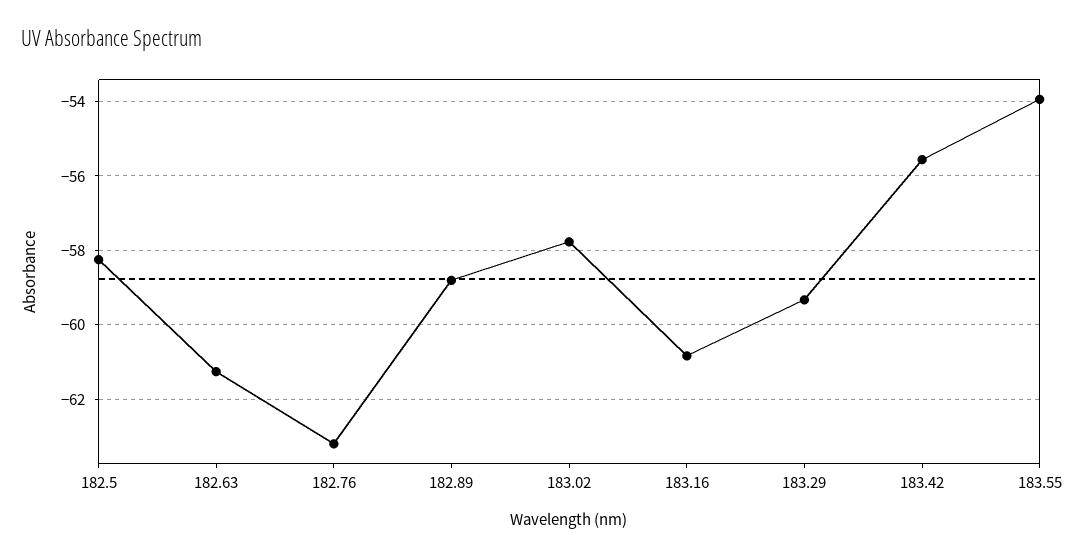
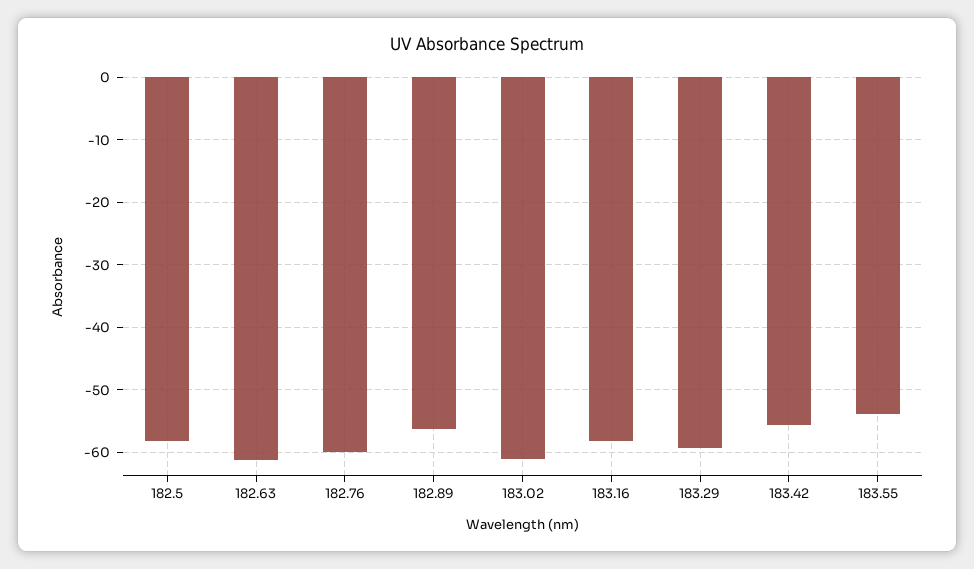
  {
    "182.5": -58.2,
    "182.63": -61.2,
-   "182.76": -63.2,
+   "182.76": -60,
-   "182.89": -58.8,
+   "182.89": -56,
-   "183.02": -57.8,
+   "183.02": -61,
-   "183.16": -60.8,
+   "183.16": -58,
    "183.29": -59.4,
    "183.42": -55.6,
    "183.55": -54
  }

